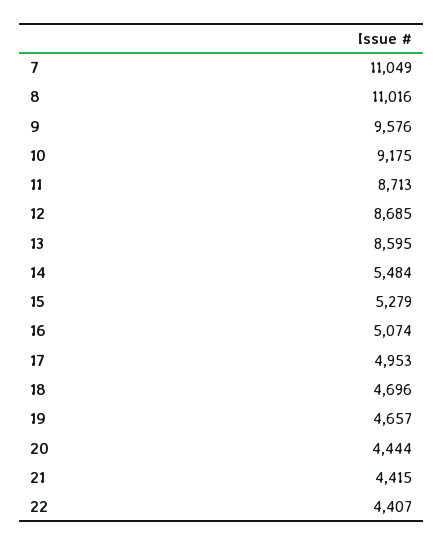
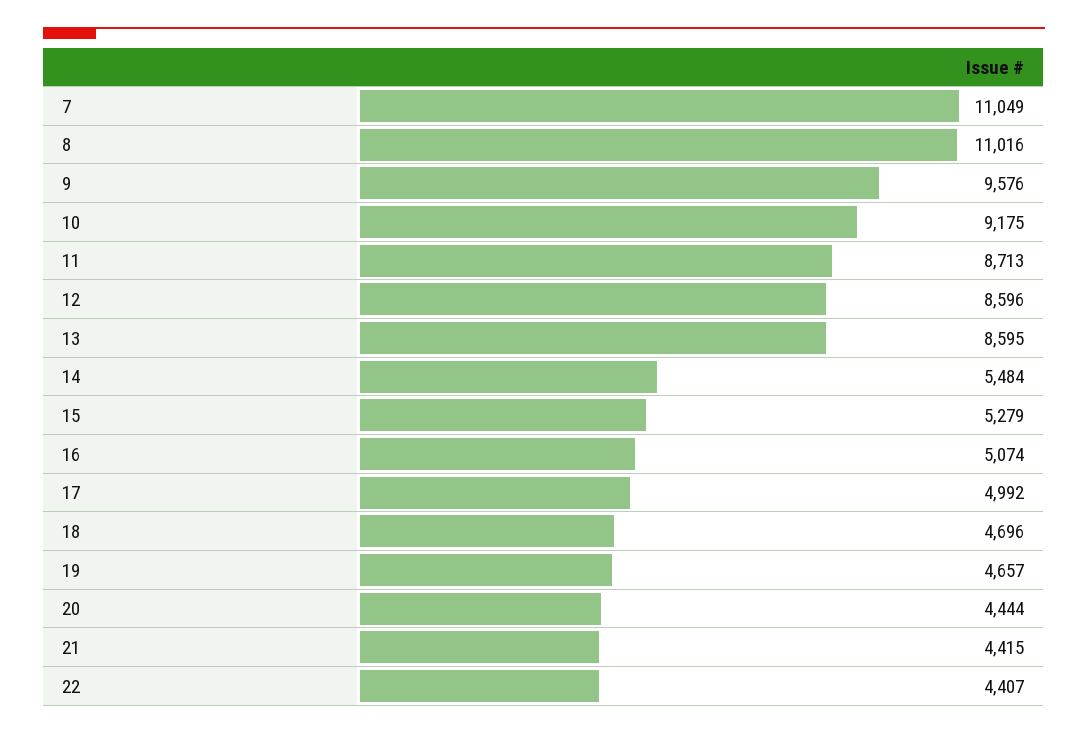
  {
    "7": 11049,
    "8": 11016,
    "9": 9576,
    "10": 9175,
    "11": 8713,
-   "12": 8685,
+   "12": 8596,
    "13": 8595,
    "14": 5484,
    "15": 5279,
    "16": 5074,
-   "17": 4953,
+   "17": 4992,
    "18": 4696,
    "19": 4657,
    "20": 4444,
    "21": 4415,
    "22": 4407
  }

